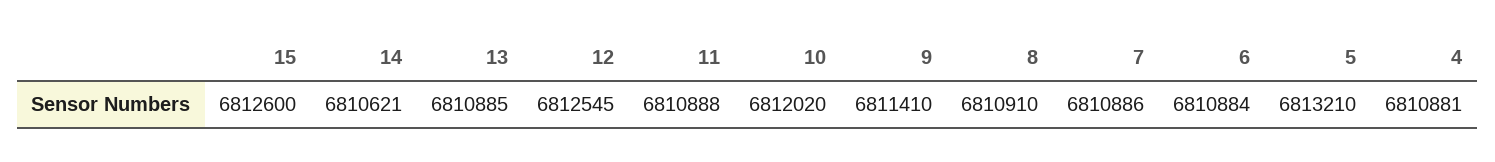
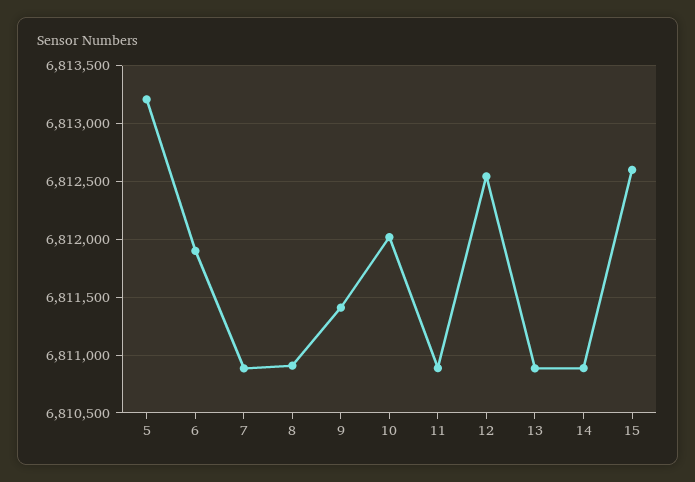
  {
    "15": 6812600,
-   "14": 6810621,
+   "14": 6810900,
    "13": 6810885,
    "12": 6812545,
    "11": 6810888,
    "10": 6812020,
    "9": 6811410,
    "8": 6810910,
    "7": 6810886,
-   "6": 6810884,
+   "6": 6811900,
-   "5": 6813210,
+   "5": 6813210
-   "4": 6810881
  }

